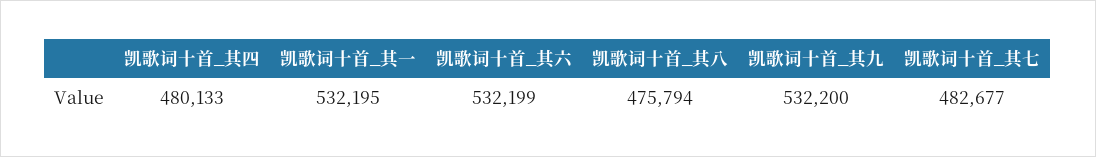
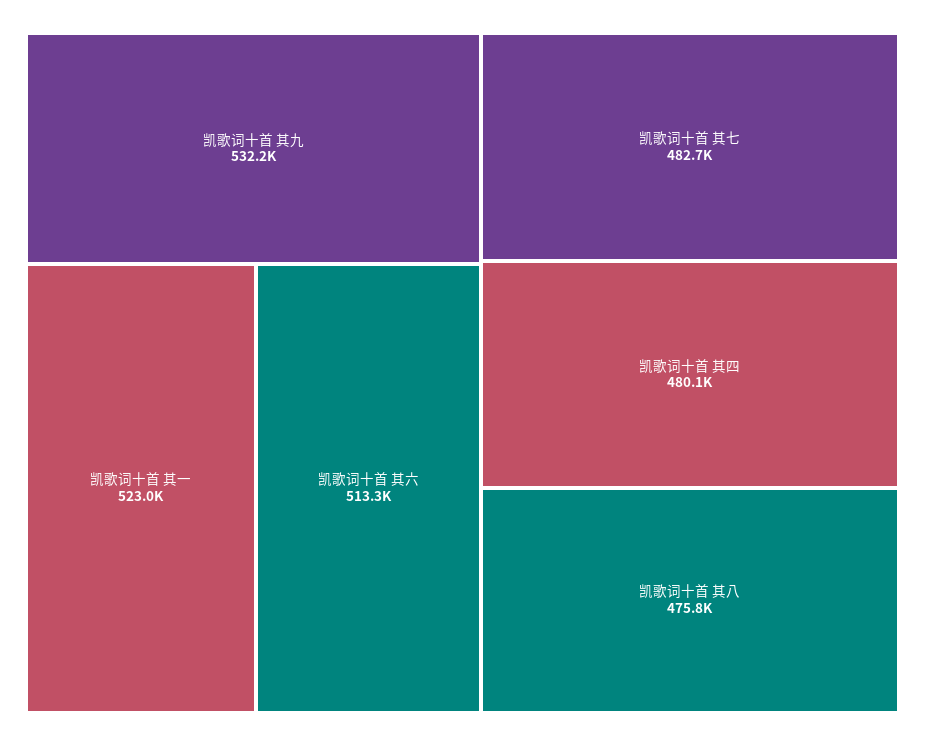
  {
    "凯歌词十首_其四": 480133,
-   "凯歌词十首_其一": 532195,
+   "凯歌词十首_其一": 523000,
-   "凯歌词十首_其六": 532199,
+   "凯歌词十首_其六": 513300,
    "凯歌词十首_其八": 475794,
    "凯歌词十首_其九": 532200,
    "凯歌词十首_其七": 482677
  }

